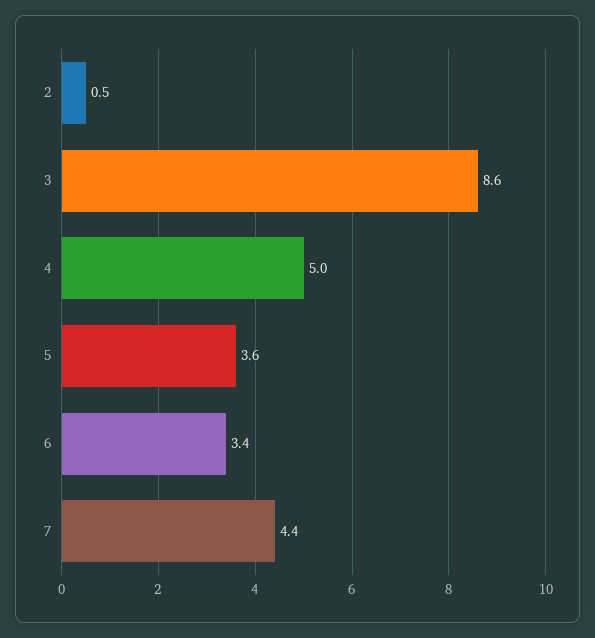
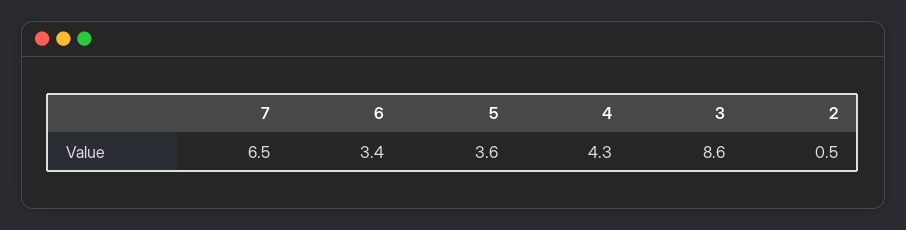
  {
    "2": 0.5,
    "3": 8.6,
-   "4": 5,
+   "4": 4.3,
    "5": 3.6,
    "6": 3.4,
-   "7": 4.4
+   "7": 6.5
  }

